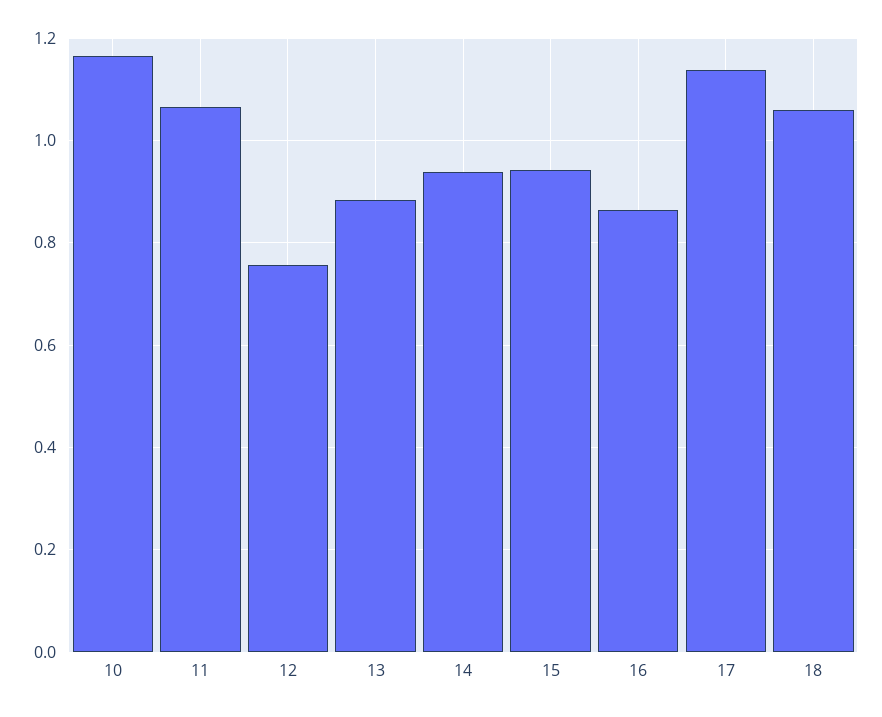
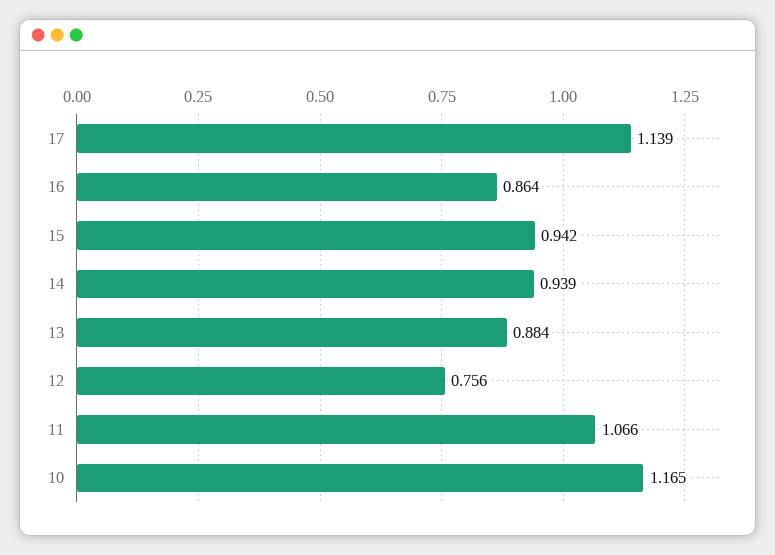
  {
    "10": 1.165,
    "11": 1.066,
    "12": 0.756,
    "13": 0.884,
    "14": 0.939,
    "15": 0.942,
    "16": 0.864,
-   "17": 1.139,
+   "17": 1.139
-   "18": 1.06
  }

